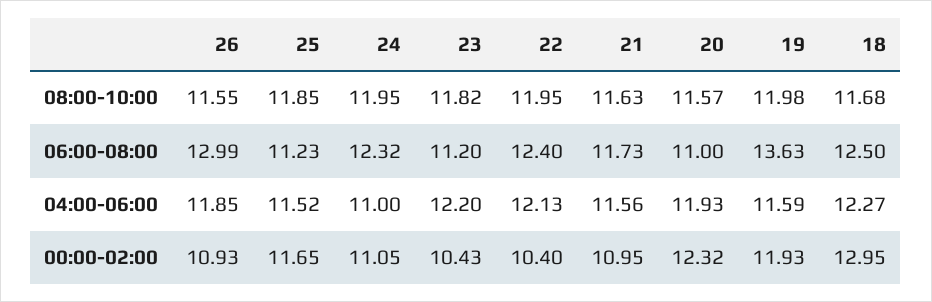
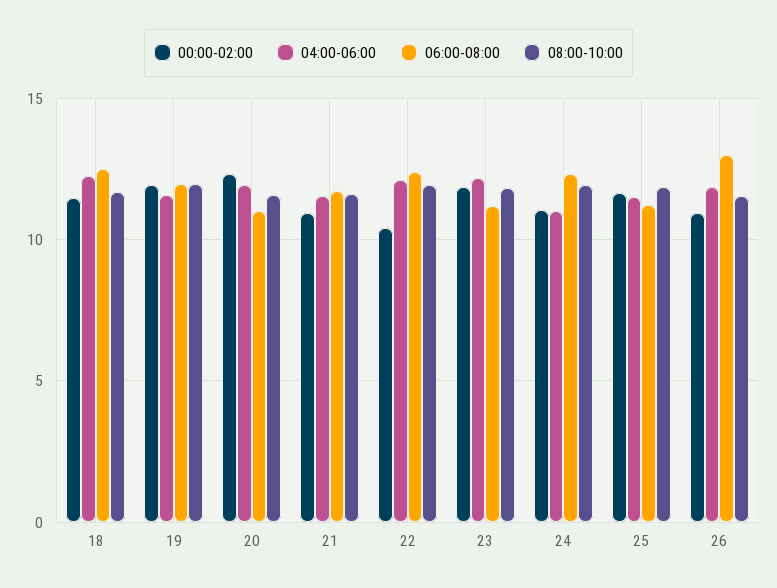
  {
    "08:00-10:00": {
      "26": 11.55,
      "25": 11.85,
      "24": 11.95,
      "23": 11.82,
      "22": 11.95,
      "21": 11.63,
      "20": 11.57,
      "19": 11.98,
      "18": 11.68
    },
    "06:00-08:00": {
      "26": 12.99,
      "25": 11.23,
      "24": 12.32,
      "23": 11.2,
      "22": 12.4,
      "21": 11.73,
      "20": 11,
-     "19": 13.63,
+     "19": 12,
      "18": 12.5
    },
    "04:00-06:00": {
      "26": 11.85,
      "25": 11.52,
      "24": 11,
      "23": 12.2,
      "22": 12.13,
      "21": 11.56,
      "20": 11.93,
      "19": 11.59,
      "18": 12.27
    },
    "00:00-02:00": {
      "26": 10.93,
      "25": 11.65,
      "24": 11.05,
-     "23": 10.43,
+     "23": 12,
      "22": 10.4,
      "21": 10.95,
      "20": 12.32,
      "19": 11.93,
-     "18": 12.95
+     "18": 11.5
    }
  }

